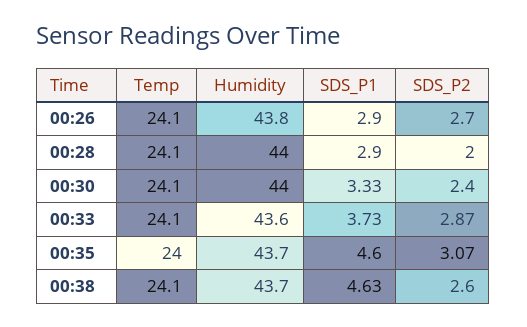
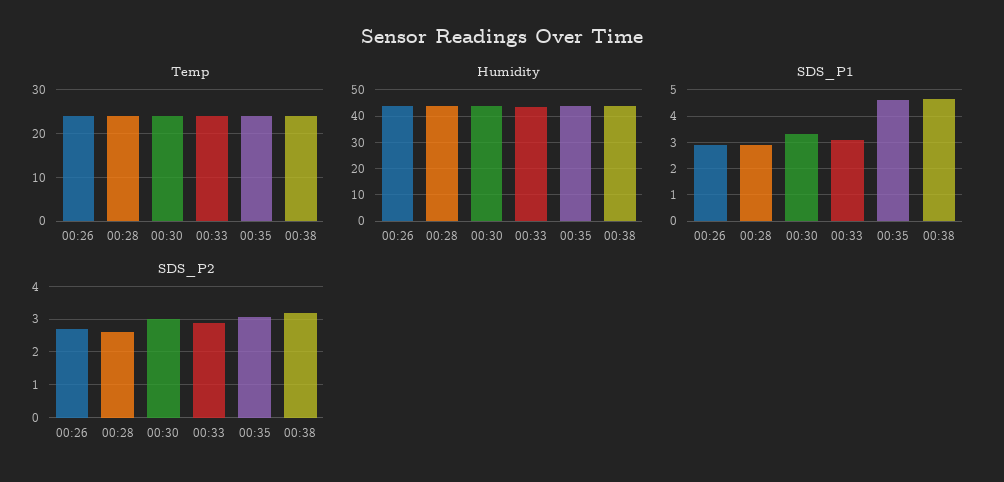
  {
    "Temp": {
      "00:26": 24.1,
      "00:28": 24.1,
      "00:30": 24.1,
      "00:33": 24.1,
      "00:35": 24,
      "00:38": 24.1
    },
    "Humidity": {
      "00:26": 43.8,
      "00:28": 44,
      "00:30": 44,
      "00:33": 43.6,
      "00:35": 43.7,
      "00:38": 43.7
    },
    "SDS_P1": {
      "00:26": 2.9,
      "00:28": 2.9,
      "00:30": 3.33,
-     "00:33": 3.73,
+     "00:33": 3,
      "00:35": 4.6,
      "00:38": 4.63
    },
    "SDS_P2": {
      "00:26": 2.7,
-     "00:28": 2,
+     "00:28": 2.6,
-     "00:30": 2.4,
+     "00:30": 3,
      "00:33": 2.87,
      "00:35": 3.07,
-     "00:38": 2.6
+     "00:38": 3.2
    }
  }

